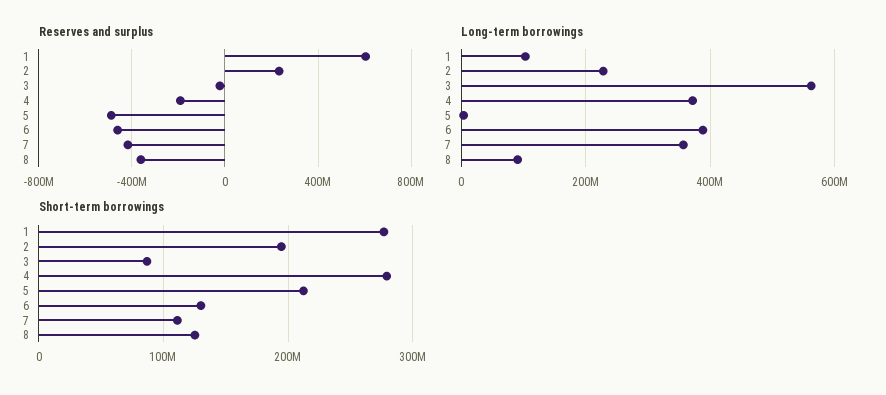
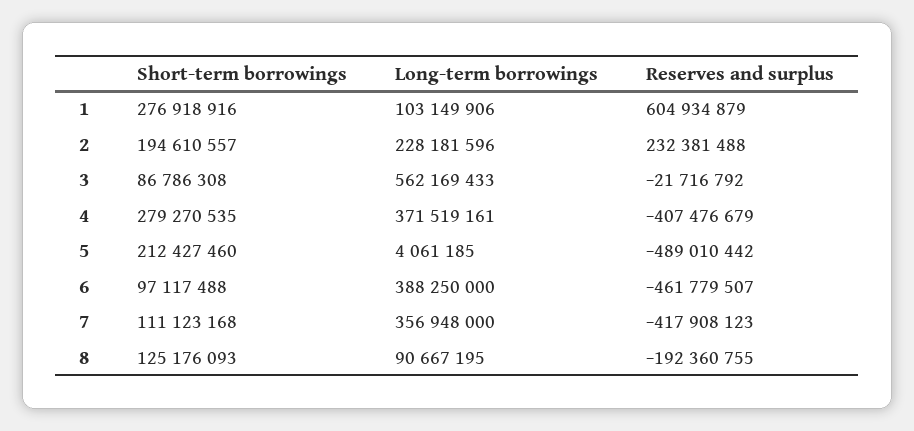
  {
    "Reserves and surplus": {
      "1": 604934879,
      "2": 232381488,
      "3": -21716792,
-     "4": -200000000,
+     "4": -407476679,
      "5": -489010442,
      "6": -461779507,
      "7": -417908123,
-     "8": -350000000
+     "8": -192360755
    },
    "Long-term borrowings": {
      "1": 103149906,
      "2": 228181596,
      "3": 562169433,
      "4": 371519161,
      "5": 4061185,
      "6": 388250000,
      "7": 356948000,
      "8": 90667195
    },
    "Short-term borrowings": {
      "1": 276918916,
      "2": 194610557,
      "3": 86786308,
      "4": 279270535,
      "5": 212427460,
-     "6": 130000000,
+     "6": 97117488,
      "7": 111123168,
      "8": 125176093
    }
  }

